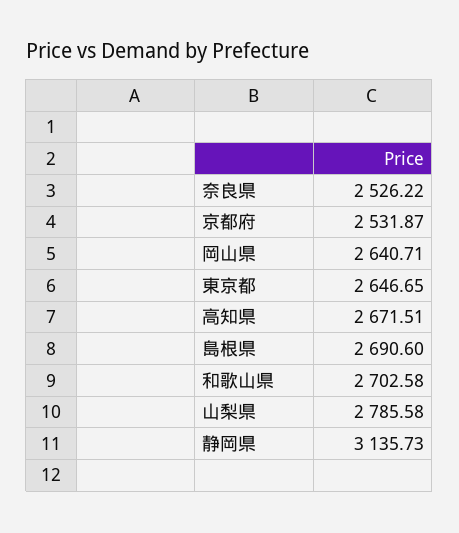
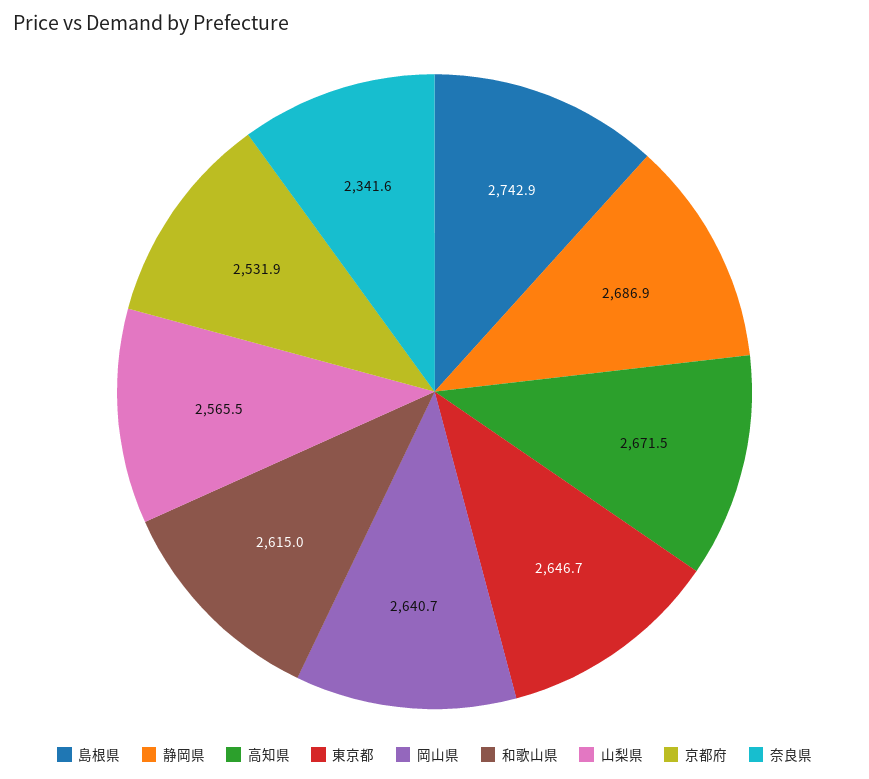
  {
-   "奈良県": 2526.22,
+   "奈良県": 2341.6,
    "京都府": 2531.87,
    "岡山県": 2640.71,
    "東京都": 2646.65,
    "高知県": 2671.51,
-   "島根県": 2690.6,
+   "島根県": 2742.9,
-   "和歌山県": 2702.58,
+   "和歌山県": 2615,
-   "山梨県": 2785.58,
+   "山梨県": 2565.5,
-   "静岡県": 3135.73
+   "静岡県": 2686.9
  }

